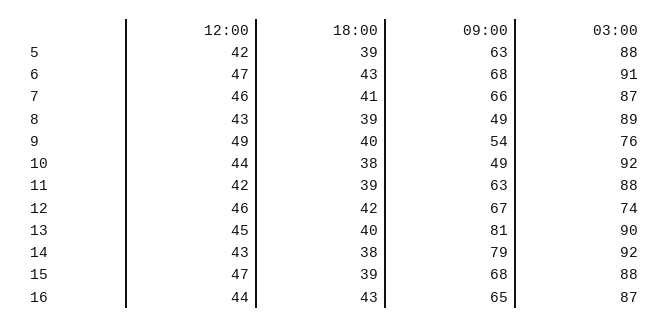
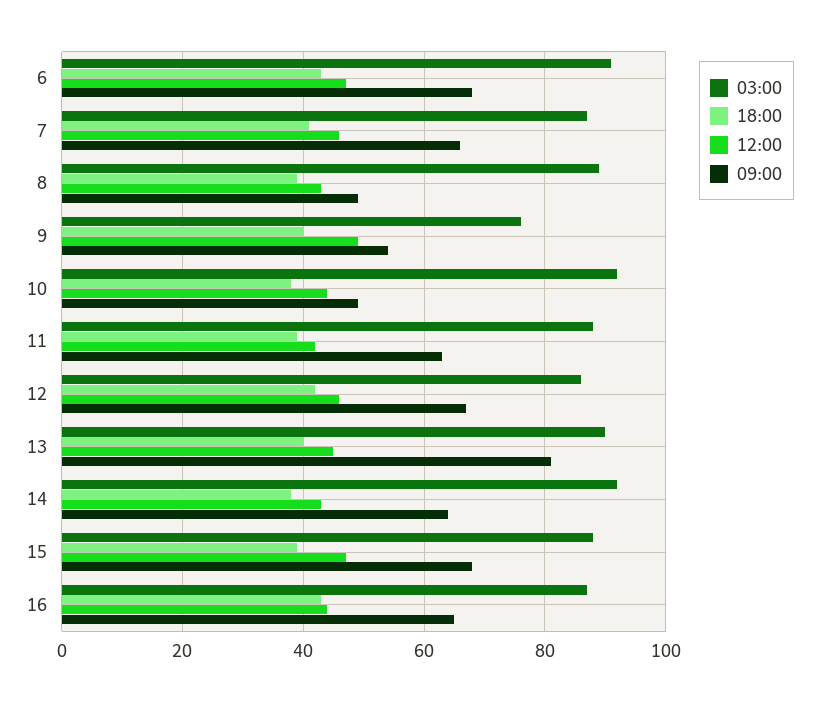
  {
    "12:00": {
-     "5": 42,
      "6": 47,
      "7": 46,
      "8": 43,
      "9": 49,
      "10": 44,
      "11": 42,
      "12": 46,
      "13": 45,
      "14": 43,
      "15": 47,
      "16": 44
    },
    "18:00": {
-     "5": 39,
      "6": 43,
      "7": 41,
      "8": 39,
      "9": 40,
      "10": 38,
      "11": 39,
      "12": 42,
      "13": 40,
      "14": 38,
      "15": 39,
      "16": 43
    },
    "09:00": {
-     "5": 63,
      "6": 68,
      "7": 66,
      "8": 49,
      "9": 54,
      "10": 49,
      "11": 63,
      "12": 67,
      "13": 81,
-     "14": 79,
+     "14": 65,
      "15": 68,
      "16": 65
    },
    "03:00": {
-     "5": 88,
      "6": 91,
      "7": 87,
      "8": 89,
      "9": 76,
      "10": 92,
      "11": 88,
-     "12": 74,
+     "12": 85,
      "13": 90,
      "14": 92,
      "15": 88,
      "16": 87
    }
  }

